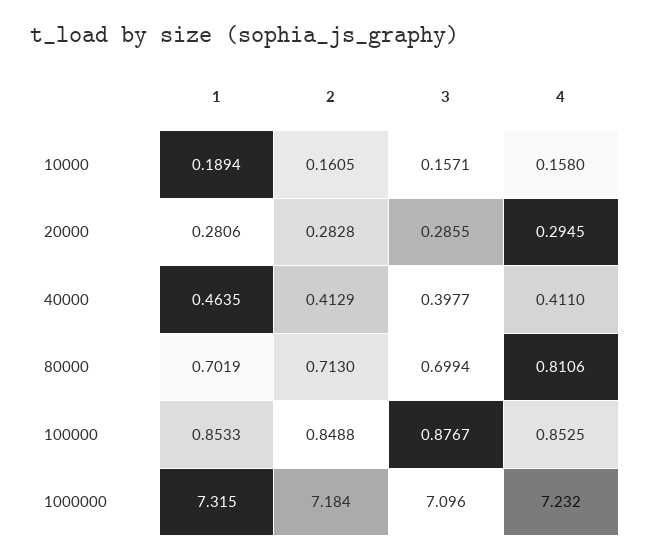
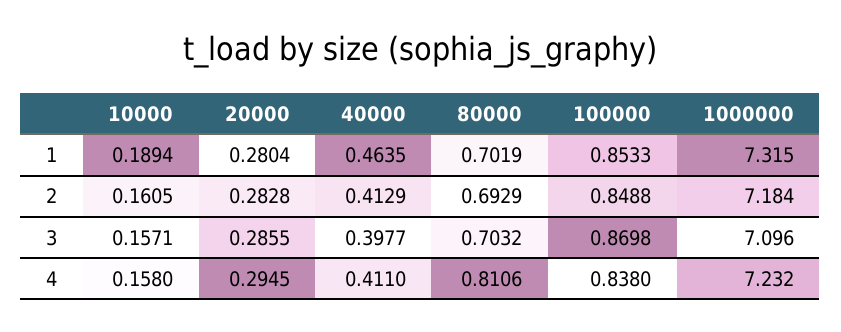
  {
    "1": {
      "10000": 0.1894,
-     "20000": 0.2806,
+     "20000": 0.2804,
      "40000": 0.4635,
      "80000": 0.7019,
      "100000": 0.8533,
      "1000000": 7.315
    },
    "2": {
      "10000": 0.1605,
      "20000": 0.2828,
      "40000": 0.4129,
-     "80000": 0.713,
+     "80000": 0.6929,
      "100000": 0.8488,
      "1000000": 7.184
    },
    "3": {
      "10000": 0.1571,
      "20000": 0.2855,
      "40000": 0.3977,
-     "80000": 0.6994,
+     "80000": 0.7032,
-     "100000": 0.8767,
+     "100000": 0.8698,
      "1000000": 7.096
    },
    "4": {
      "10000": 0.158,
      "20000": 0.2945,
      "40000": 0.411,
      "80000": 0.8106,
-     "100000": 0.8525,
+     "100000": 0.838,
      "1000000": 7.232
    }
  }

